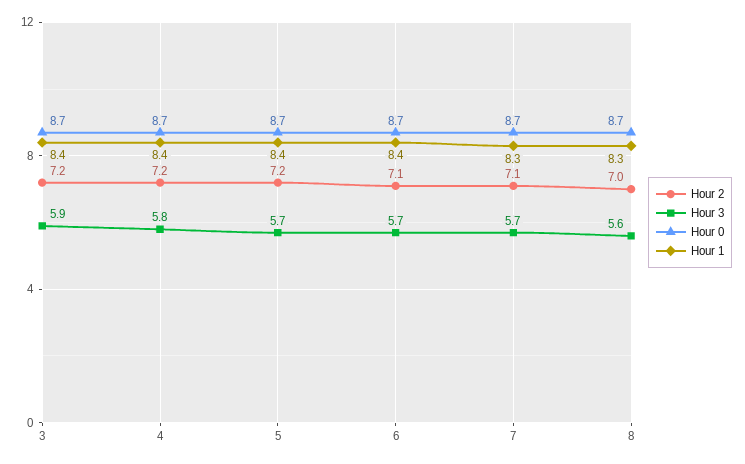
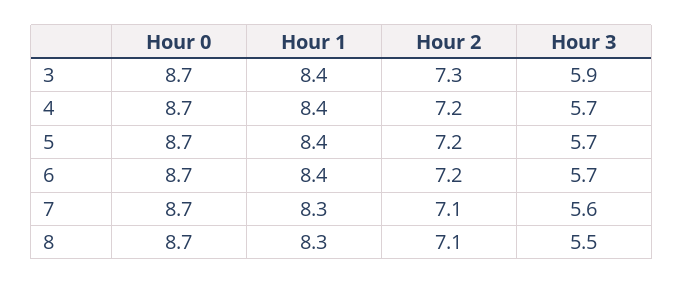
  {
    "Hour 2": {
-     "3": 7.2,
+     "3": 7.3,
      "4": 7.2,
      "5": 7.2,
-     "6": 7.1,
+     "6": 7.2,
      "7": 7.1,
-     "8": 7
+     "8": 7.1
    },
    "Hour 3": {
      "3": 5.9,
-     "4": 5.8,
+     "4": 5.7,
      "5": 5.7,
      "6": 5.7,
-     "7": 5.7,
+     "7": 5.6,
-     "8": 5.6
+     "8": 5.5
    },
    "Hour 0": {
      "3": 8.7,
      "4": 8.7,
      "5": 8.7,
      "6": 8.7,
      "7": 8.7,
      "8": 8.7
    },
    "Hour 1": {
      "3": 8.4,
      "4": 8.4,
      "5": 8.4,
      "6": 8.4,
      "7": 8.3,
      "8": 8.3
    }
  }

